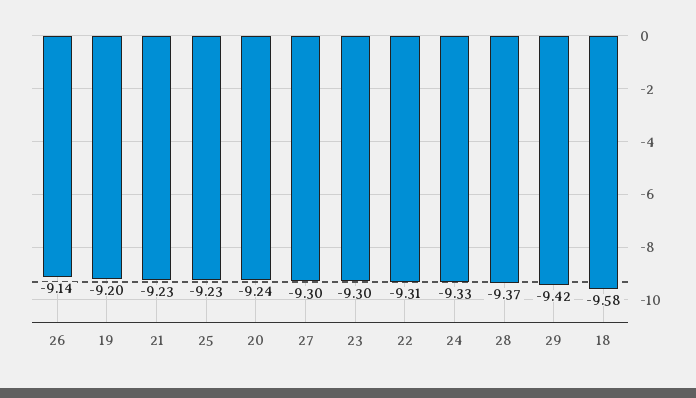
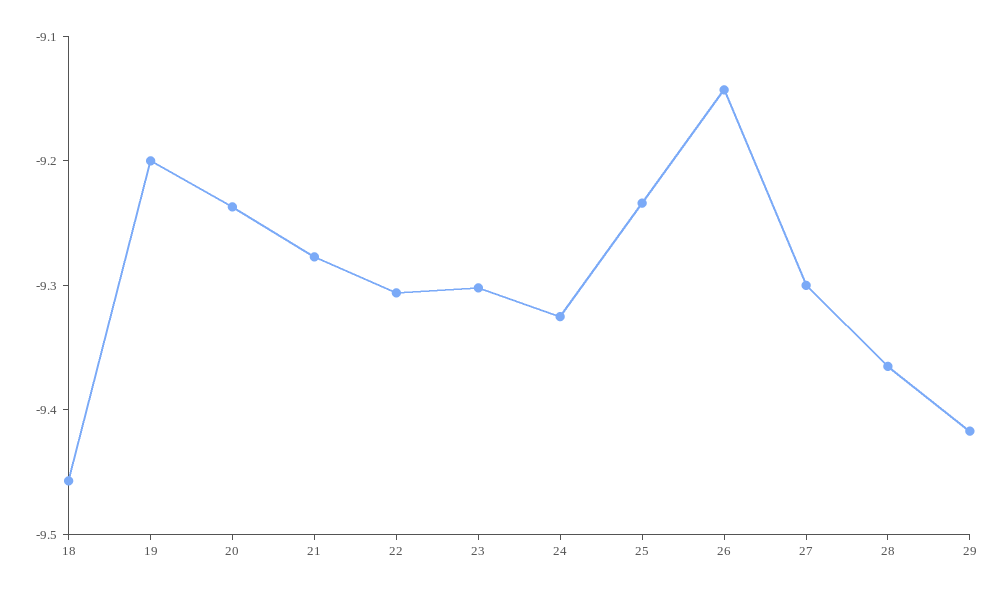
  {
    "26": -9.14,
    "19": -9.2,
-   "21": -9.23,
+   "21": -9.28,
    "25": -9.23,
    "20": -9.24,
    "27": -9.3,
    "23": -9.3,
    "22": -9.31,
    "24": -9.33,
    "28": -9.37,
    "29": -9.42,
-   "18": -9.58
+   "18": -9.46
  }

